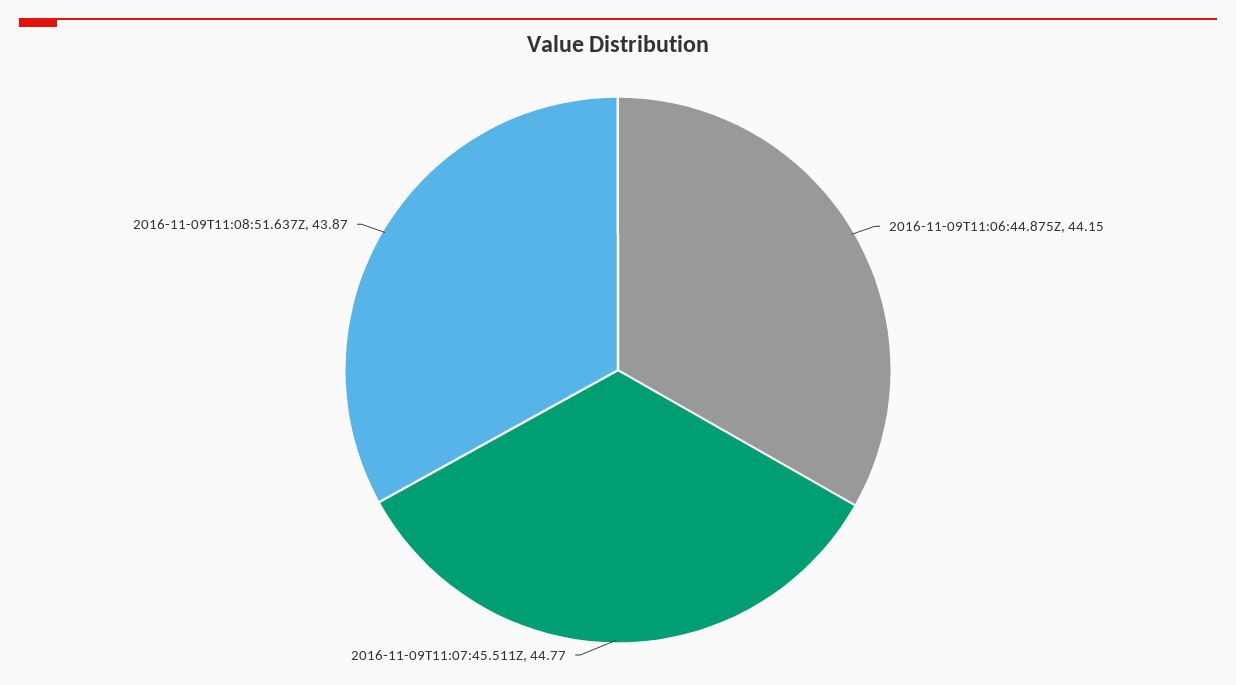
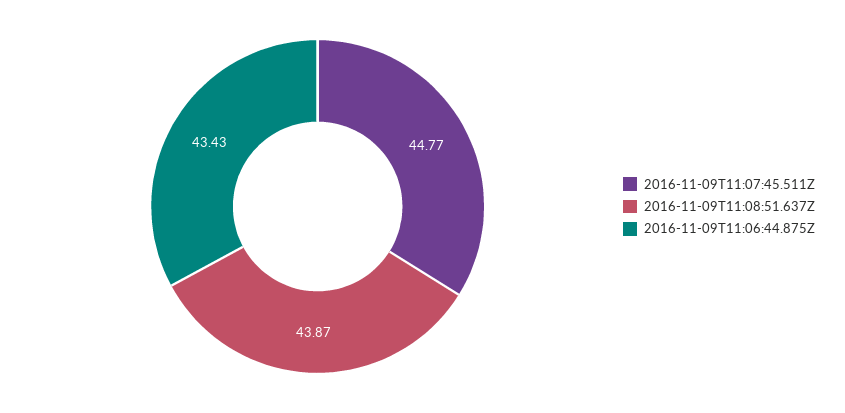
  {
-   "2016-11-09T11:06:44.875Z": 44.15,
+   "2016-11-09T11:06:44.875Z": 43.43,
    "2016-11-09T11:07:45.511Z": 44.77,
    "2016-11-09T11:08:51.637Z": 43.87
  }

